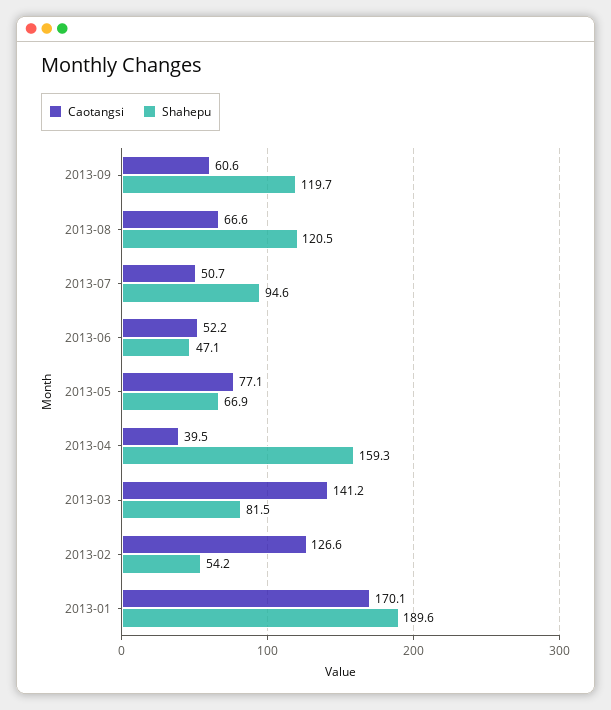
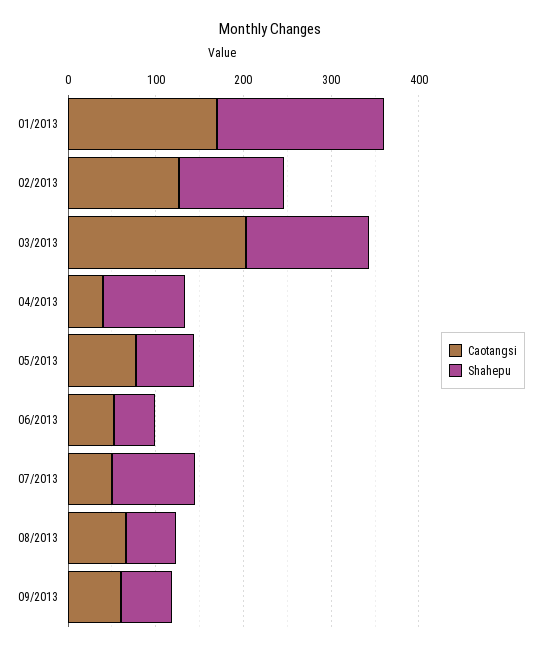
  {
    "Caotangsi": {
      "2013-09": 60.6,
      "2013-08": 66.6,
      "2013-07": 50.7,
      "2013-06": 52.2,
      "2013-05": 77.1,
      "2013-04": 39.5,
-     "2013-03": 141.2,
+     "2013-03": 200,
      "2013-02": 126.6,
      "2013-01": 170.1
    },
    "Shahepu": {
-     "2013-09": 119.7,
+     "2013-09": 60,
-     "2013-08": 120.5,
+     "2013-08": 60,
      "2013-07": 94.6,
      "2013-06": 47.1,
      "2013-05": 66.9,
-     "2013-04": 159.3,
+     "2013-04": 100,
-     "2013-03": 81.5,
+     "2013-03": 140,
-     "2013-02": 54.2,
+     "2013-02": 120,
      "2013-01": 189.6
    }
  }

